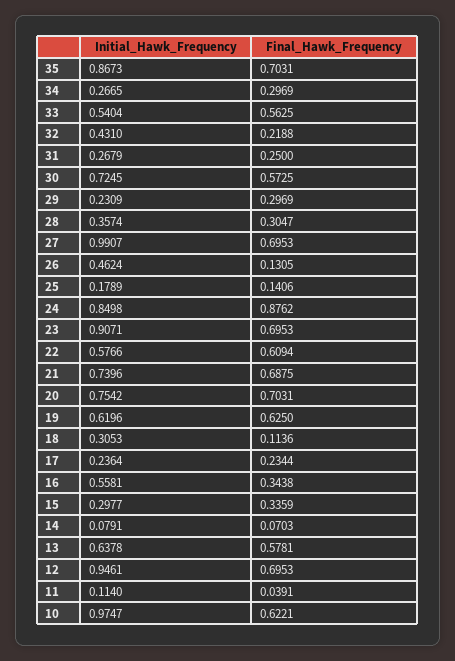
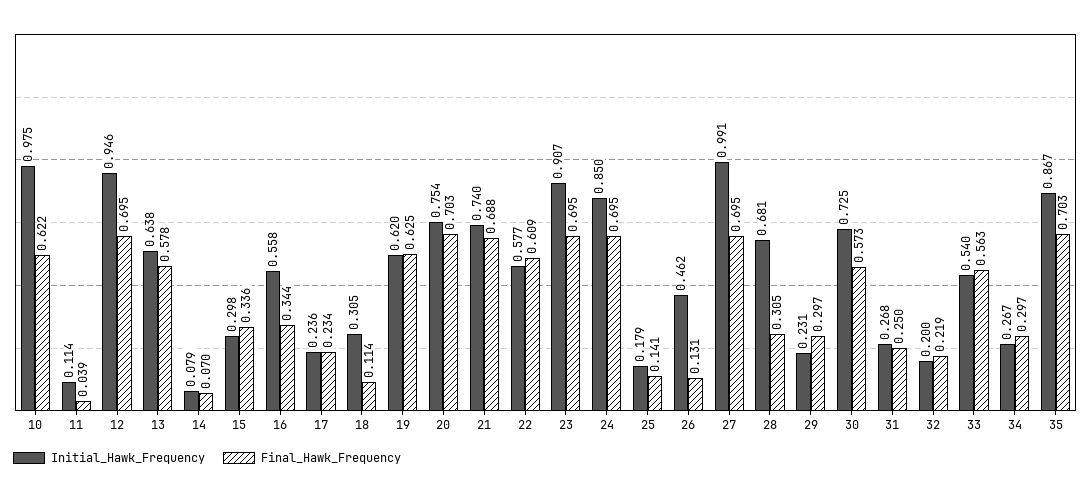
  {
    "Initial_Hawk_Frequency": {
      "35": 0.8673,
      "34": 0.2665,
      "33": 0.5404,
-     "32": 0.431,
+     "32": 0.2,
      "31": 0.2679,
      "30": 0.7245,
      "29": 0.2309,
-     "28": 0.3574,
+     "28": 0.681,
      "27": 0.9907,
      "26": 0.4624,
      "25": 0.1789,
      "24": 0.8498,
      "23": 0.9071,
      "22": 0.5766,
      "21": 0.7396,
      "20": 0.7542,
      "19": 0.6196,
      "18": 0.3053,
      "17": 0.2364,
      "16": 0.5581,
      "15": 0.2977,
      "14": 0.0791,
      "13": 0.6378,
      "12": 0.9461,
      "11": 0.114,
      "10": 0.9747
    },
    "Final_Hawk_Frequency": {
      "35": 0.7031,
      "34": 0.2969,
      "33": 0.5625,
      "32": 0.2188,
      "31": 0.25,
      "30": 0.5725,
      "29": 0.2969,
      "28": 0.3047,
      "27": 0.6953,
      "26": 0.1305,
      "25": 0.1406,
-     "24": 0.8762,
+     "24": 0.695,
      "23": 0.6953,
      "22": 0.6094,
      "21": 0.6875,
      "20": 0.7031,
      "19": 0.625,
      "18": 0.1136,
      "17": 0.2344,
      "16": 0.3438,
      "15": 0.3359,
      "14": 0.0703,
      "13": 0.5781,
      "12": 0.6953,
      "11": 0.0391,
      "10": 0.6221
    }
  }

